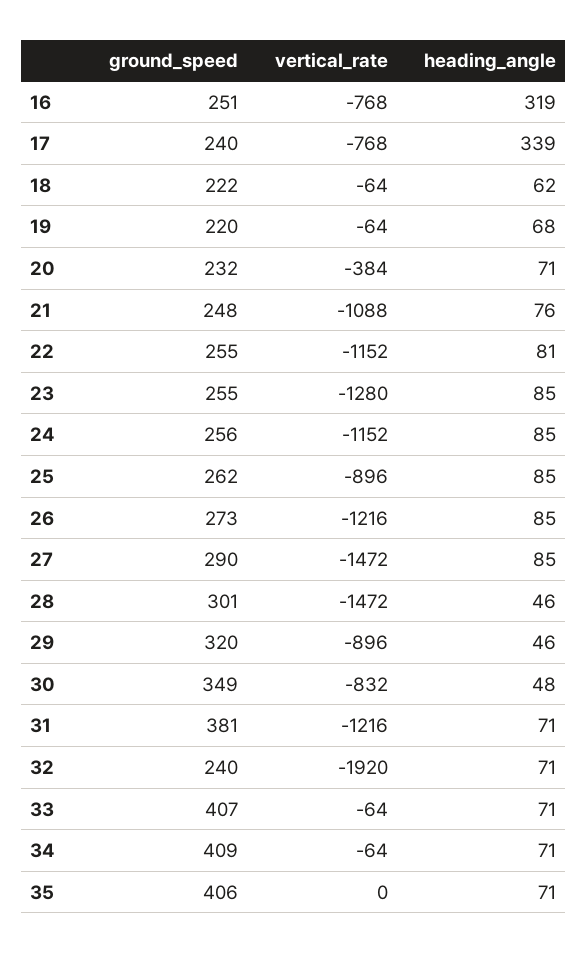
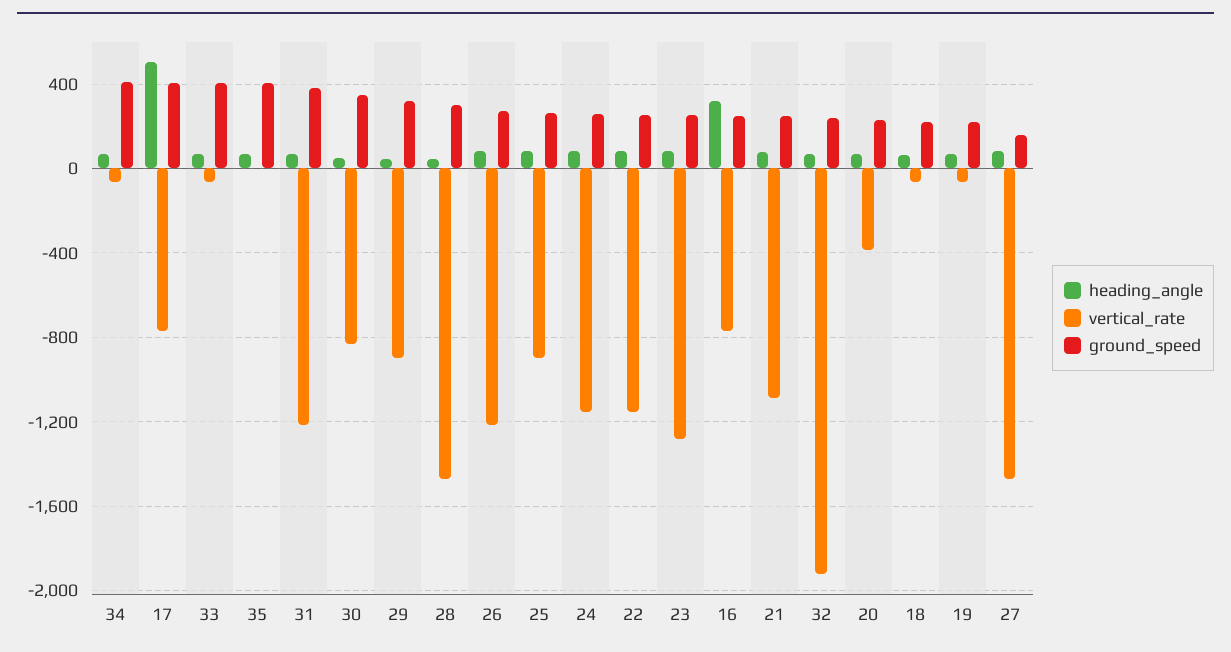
  {
    "ground_speed": {
      "16": 251,
-     "17": 240,
+     "17": 400,
      "18": 222,
      "19": 220,
      "20": 232,
      "21": 248,
      "22": 255,
      "23": 255,
      "24": 256,
      "25": 262,
      "26": 273,
-     "27": 290,
+     "27": 150,
      "28": 301,
      "29": 320,
      "30": 349,
      "31": 381,
      "32": 240,
      "33": 407,
      "34": 409,
      "35": 406
    },
    "vertical_rate": {
      "16": -768,
      "17": -768,
      "18": -64,
      "19": -64,
      "20": -384,
      "21": -1088,
      "22": -1152,
      "23": -1280,
      "24": -1152,
      "25": -896,
      "26": -1216,
      "27": -1472,
      "28": -1472,
      "29": -896,
      "30": -832,
      "31": -1216,
      "32": -1920,
      "33": -64,
      "34": -64,
      "35": 0
    },
    "heading_angle": {
      "16": 319,
-     "17": 339,
+     "17": 500,
      "18": 62,
      "19": 68,
      "20": 71,
      "21": 76,
      "22": 81,
      "23": 85,
      "24": 85,
      "25": 85,
      "26": 85,
      "27": 85,
      "28": 46,
      "29": 46,
      "30": 48,
      "31": 71,
      "32": 71,
      "33": 71,
      "34": 71,
      "35": 71
    }
  }

